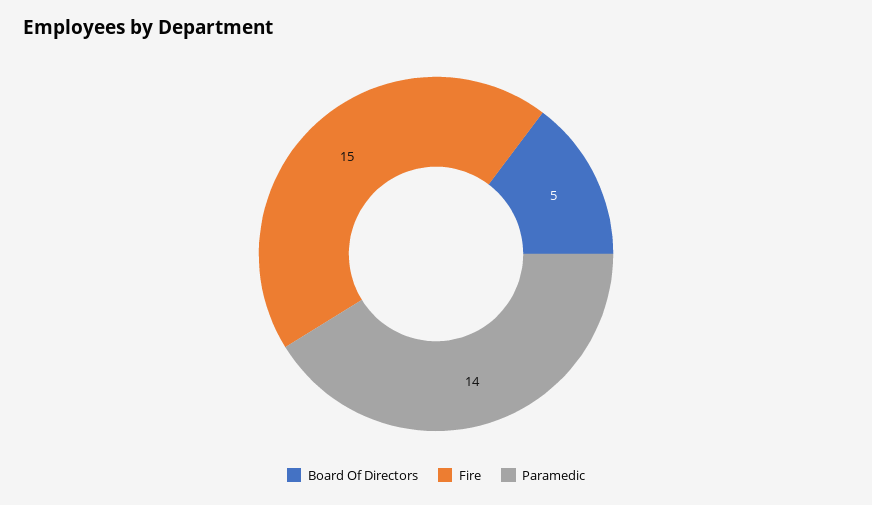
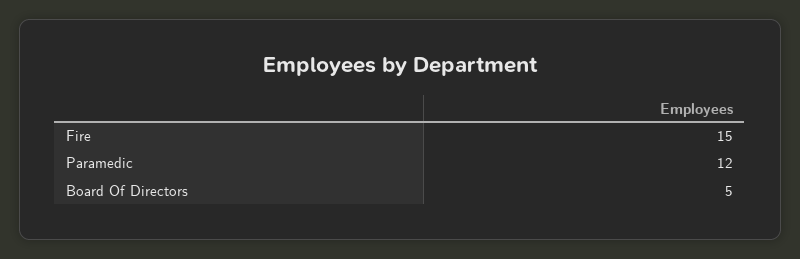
  {
    "Board Of Directors": 5,
    "Fire": 15,
-   "Paramedic": 14
+   "Paramedic": 12
  }

